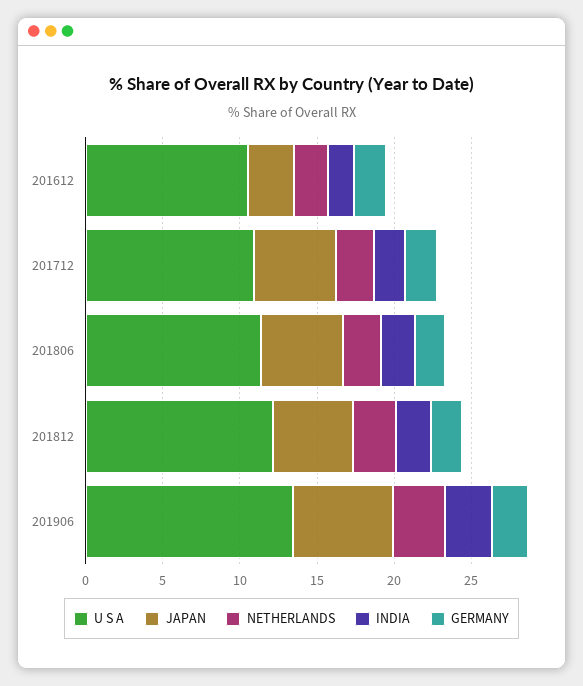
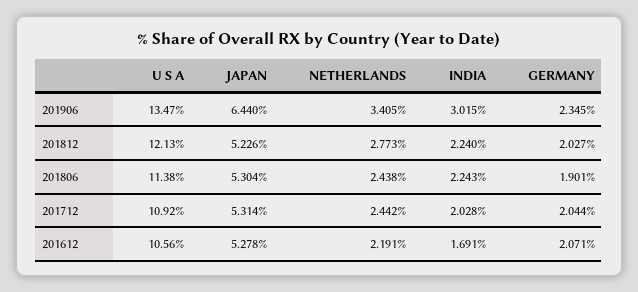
  {
    "U S A": {
      "201612": 10.56,
      "201712": 10.92,
      "201806": 11.38,
      "201812": 12.13,
      "201906": 13.47
    },
    "JAPAN": {
-     "201612": 3,
+     "201612": 5.278,
      "201712": 5.314,
      "201806": 5.304,
      "201812": 5.226,
      "201906": 6.44
    },
    "NETHERLANDS": {
      "201612": 2.191,
      "201712": 2.442,
      "201806": 2.438,
      "201812": 2.773,
      "201906": 3.405
    },
    "INDIA": {
      "201612": 1.691,
      "201712": 2.028,
      "201806": 2.243,
      "201812": 2.24,
      "201906": 3.015
    },
    "GERMANY": {
      "201612": 2.071,
      "201712": 2.044,
      "201806": 1.901,
      "201812": 2.027,
      "201906": 2.345
    }
  }

